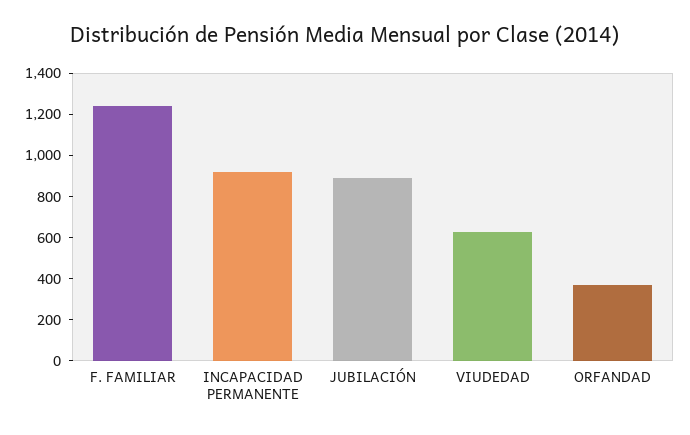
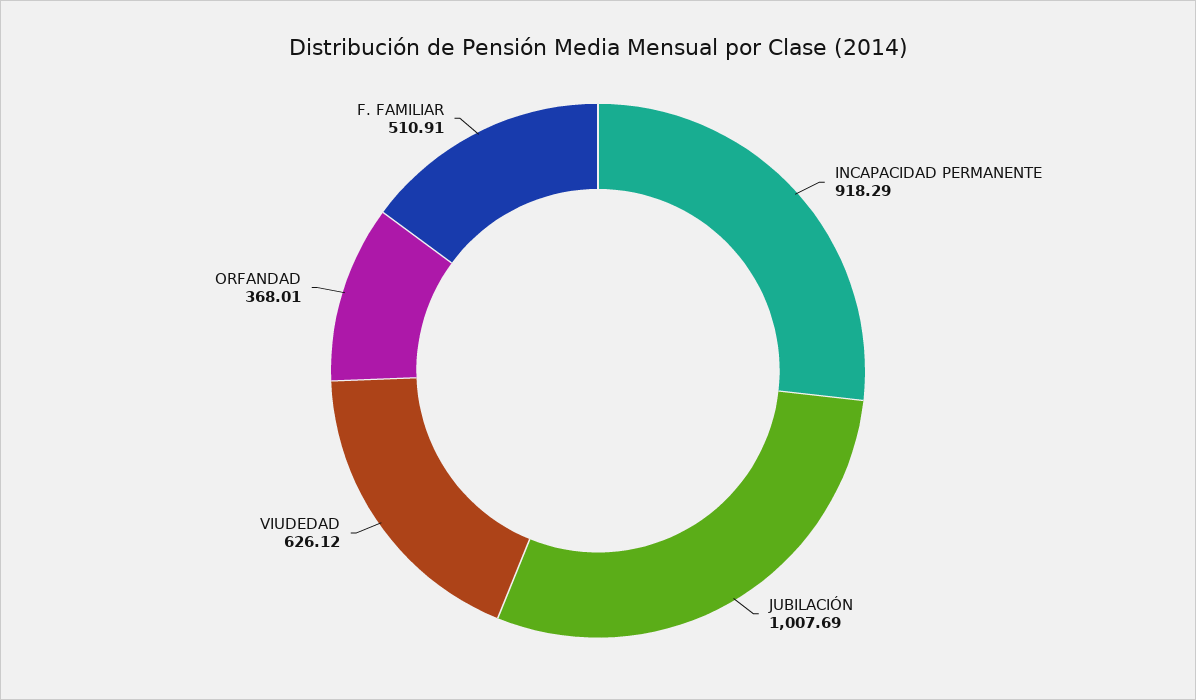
  {
-   "F. FAMILIAR": 1250,
+   "F. FAMILIAR": 510.91,
    "INCAPACIDAD PERMANENTE": 918.29,
-   "JUBILACIÓN": 900,
+   "JUBILACIÓN": 1007.69,
    "VIUDEDAD": 626.12,
    "ORFANDAD": 368.01
  }

